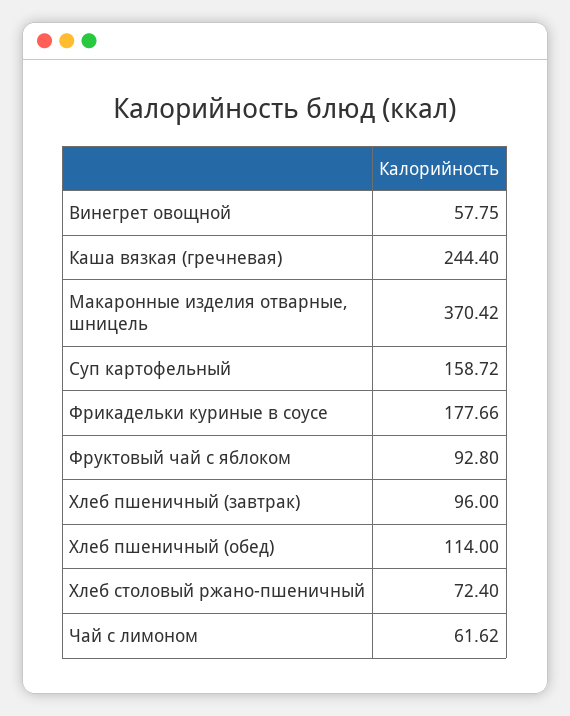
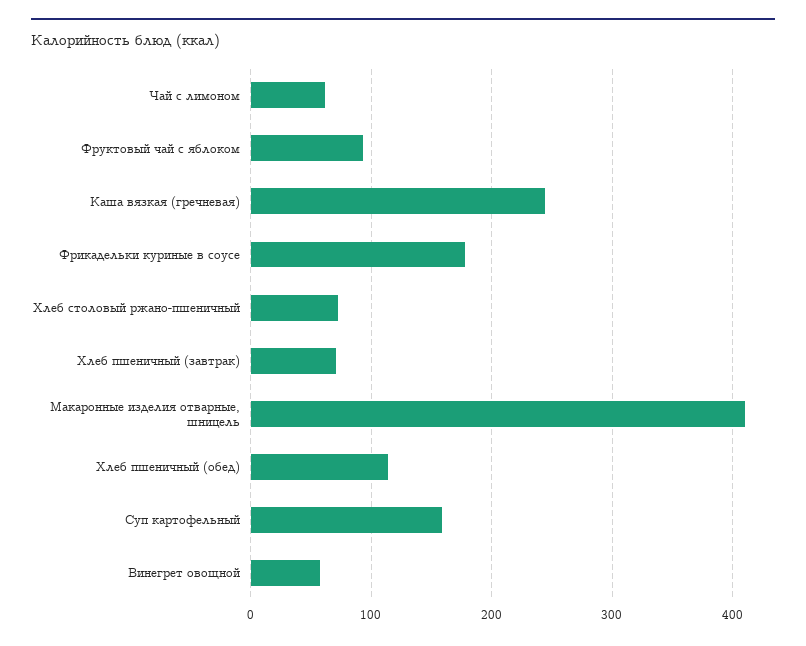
  {
    "Винегрет овощной": 57.75,
    "Каша вязкая (гречневая)": 244.4,
-   "Макаронные изделия отварные, шницель": 370.42,
+   "Макаронные изделия отварные, шницель": 410,
    "Суп картофельный": 158.72,
    "Фрикадельки куриные в соусе": 177.66,
    "Фруктовый чай с яблоком": 92.8,
-   "Хлеб пшеничный (завтрак)": 96,
+   "Хлеб пшеничный (завтрак)": 70,
    "Хлеб пшеничный (обед)": 114,
    "Хлеб столовый ржано-пшеничный": 72.4,
    "Чай с лимоном": 61.62
  }

